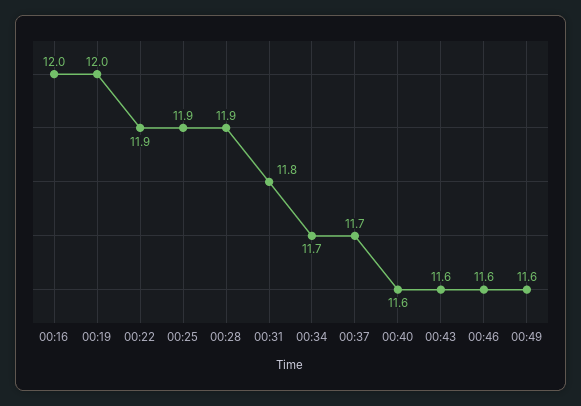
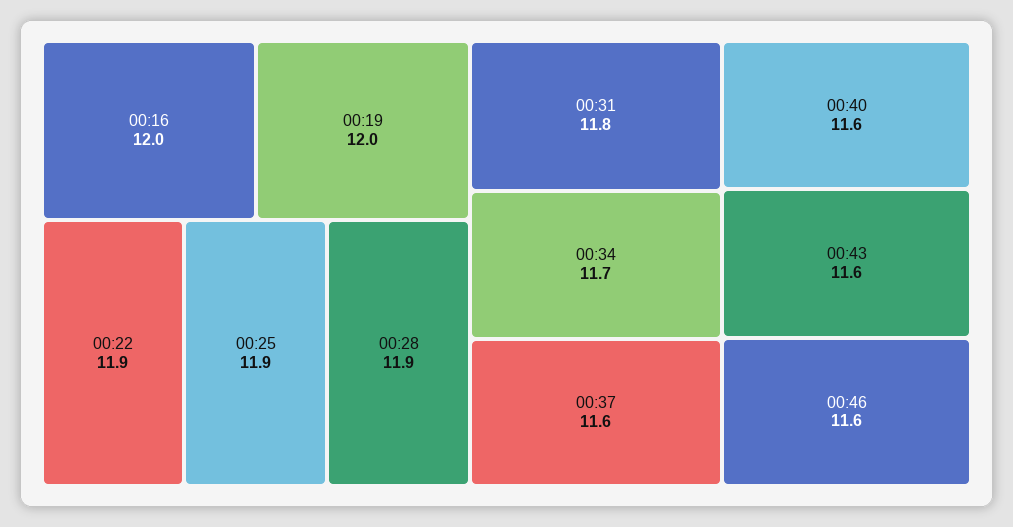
  {
    "00:16": 12,
    "00:19": 12,
    "00:22": 11.9,
    "00:25": 11.9,
    "00:28": 11.9,
    "00:31": 11.8,
    "00:34": 11.7,
-   "00:37": 11.7,
+   "00:37": 11.6,
    "00:40": 11.6,
    "00:43": 11.6,
-   "00:46": 11.6,
+   "00:46": 11.6
-   "00:49": 11.6
  }

